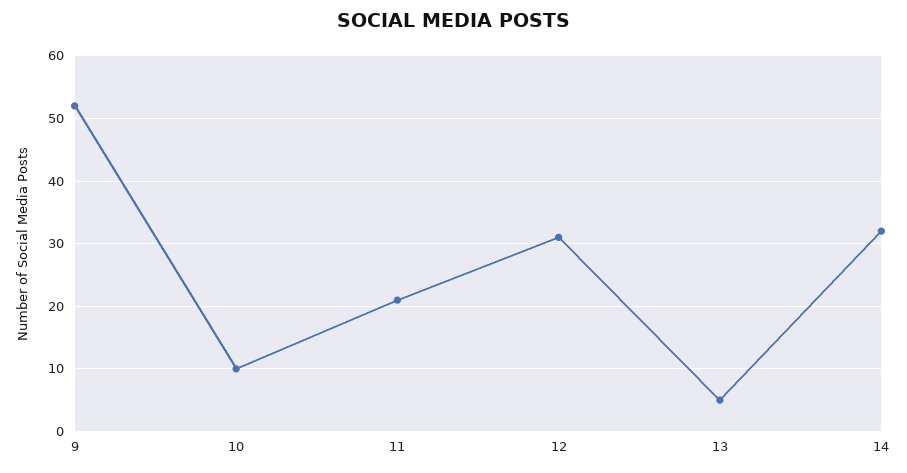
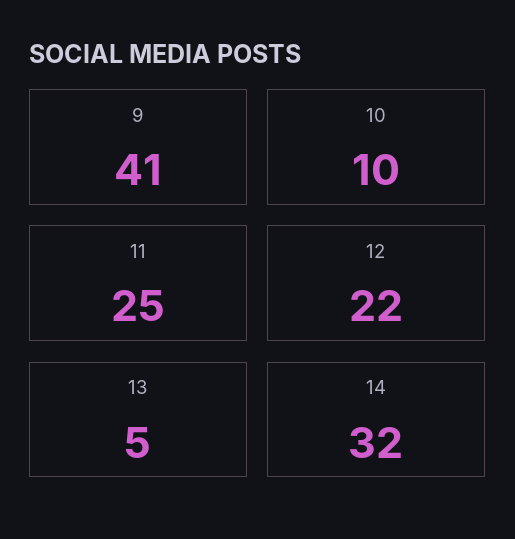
  {
-   "9": 52,
+   "9": 41,
    "10": 10,
-   "11": 21,
+   "11": 25,
-   "12": 31,
+   "12": 22,
    "13": 5,
    "14": 32
  }

